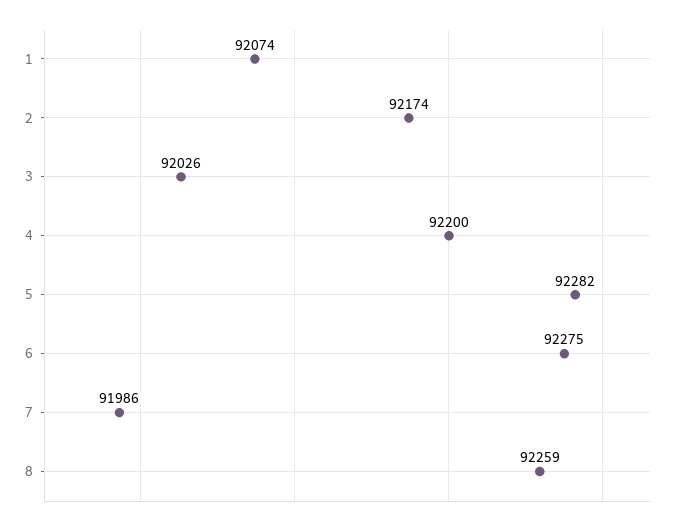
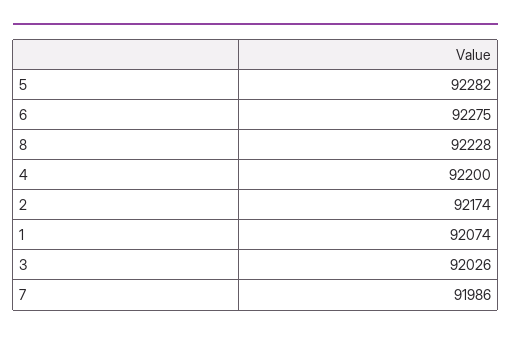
  {
    "1": 92074,
    "2": 92174,
    "3": 92026,
    "4": 92200,
    "5": 92282,
    "6": 92275,
    "7": 91986,
-   "8": 92259
+   "8": 92228
  }

